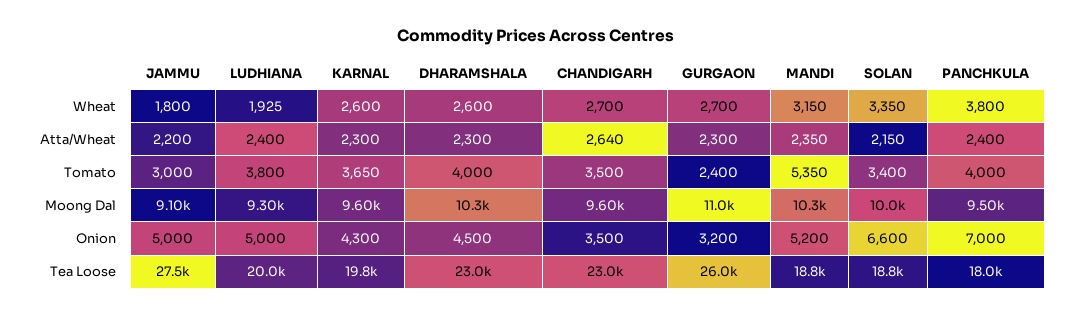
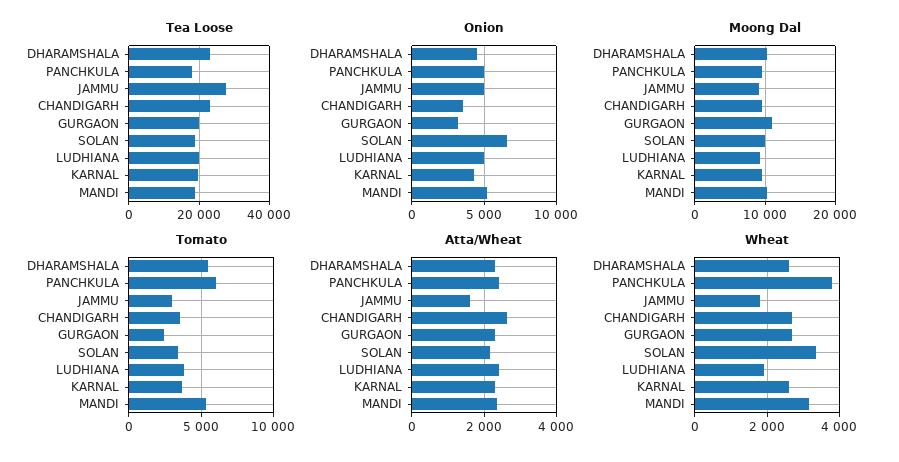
  {
    "Wheat": {
      "JAMMU": 1800,
      "LUDHIANA": 1925,
      "KARNAL": 2600,
      "DHARAMSHALA": 2600,
      "CHANDIGARH": 2700,
      "GURGAON": 2700,
      "MANDI": 3150,
      "SOLAN": 3350,
      "PANCHKULA": 3800
    },
    "Atta/Wheat": {
-     "JAMMU": 2200,
+     "JAMMU": 1600,
      "LUDHIANA": 2400,
      "KARNAL": 2300,
      "DHARAMSHALA": 2300,
      "CHANDIGARH": 2640,
      "GURGAON": 2300,
      "MANDI": 2350,
      "SOLAN": 2150,
      "PANCHKULA": 2400
    },
    "Tomato": {
      "JAMMU": 3000,
      "LUDHIANA": 3800,
      "KARNAL": 3650,
-     "DHARAMSHALA": 4000,
+     "DHARAMSHALA": 5500,
      "CHANDIGARH": 3500,
      "GURGAON": 2400,
      "MANDI": 5350,
      "SOLAN": 3400,
-     "PANCHKULA": 4000
+     "PANCHKULA": 6000
    },
    "Moong Dal": {
      "JAMMU": 9100,
      "LUDHIANA": 9300,
      "KARNAL": 9600,
      "DHARAMSHALA": 10300,
      "CHANDIGARH": 9600,
      "GURGAON": 11000,
      "MANDI": 10300,
      "SOLAN": 10000,
      "PANCHKULA": 9500
    },
    "Onion": {
      "JAMMU": 5000,
      "LUDHIANA": 5000,
      "KARNAL": 4300,
      "DHARAMSHALA": 4500,
      "CHANDIGARH": 3500,
      "GURGAON": 3200,
      "MANDI": 5200,
      "SOLAN": 6600,
-     "PANCHKULA": 7000
+     "PANCHKULA": 5000
    },
    "Tea Loose": {
      "JAMMU": 27500,
      "LUDHIANA": 20000,
      "KARNAL": 19800,
      "DHARAMSHALA": 23000,
      "CHANDIGARH": 23000,
-     "GURGAON": 26000,
+     "GURGAON": 20000,
      "MANDI": 18800,
      "SOLAN": 18800,
      "PANCHKULA": 18000
    }
  }

